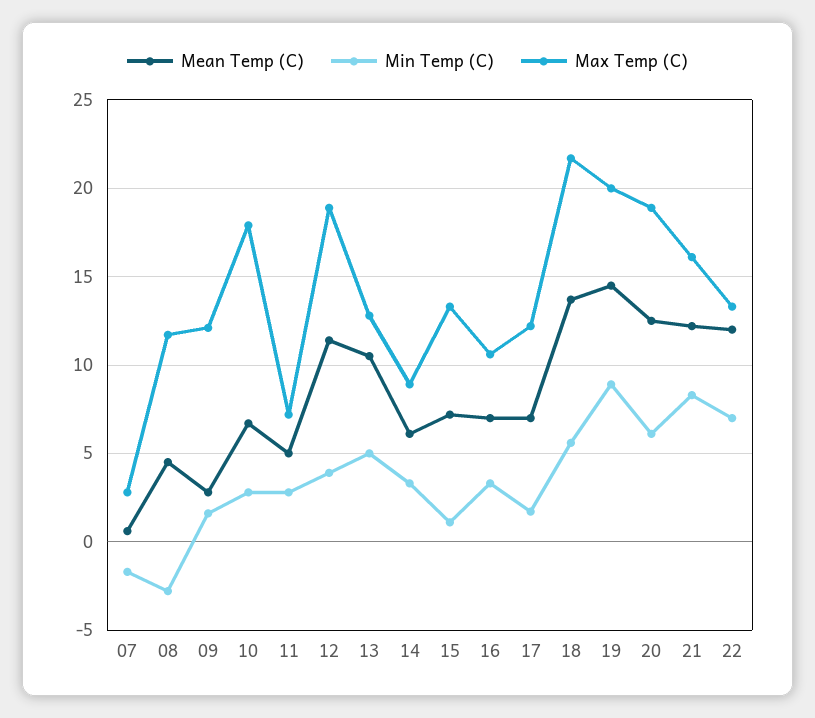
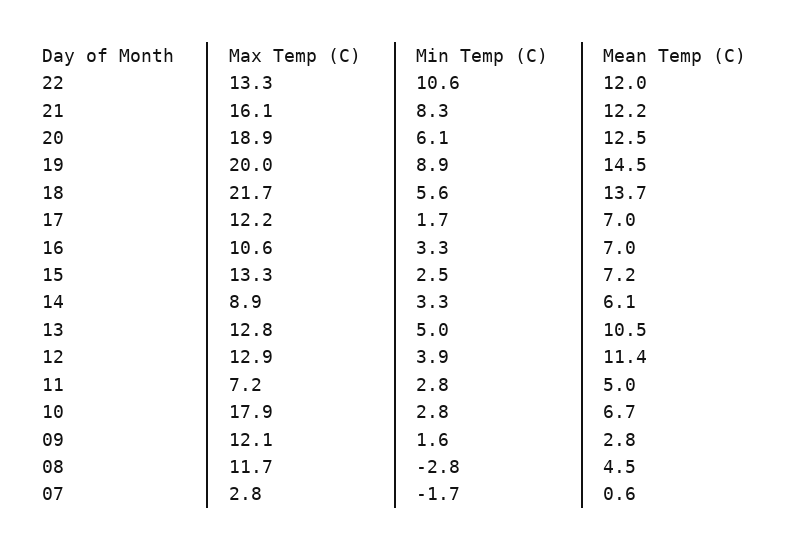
  {
    "Mean Temp (C)": {
      "07": 0.6,
      "08": 4.5,
      "09": 2.8,
      "10": 6.7,
      "11": 5,
      "12": 11.4,
      "13": 10.5,
      "14": 6.1,
      "15": 7.2,
      "16": 7,
      "17": 7,
      "18": 13.7,
      "19": 14.5,
      "20": 12.5,
      "21": 12.2,
      "22": 12
    },
    "Min Temp (C)": {
      "07": -1.7,
      "08": -2.8,
      "09": 1.6,
      "10": 2.8,
      "11": 2.8,
      "12": 3.9,
      "13": 5,
      "14": 3.3,
-     "15": 1,
+     "15": 2.5,
      "16": 3.3,
      "17": 1.7,
      "18": 5.6,
      "19": 8.9,
      "20": 6.1,
      "21": 8.3,
-     "22": 7
+     "22": 10.6
    },
    "Max Temp (C)": {
      "07": 2.8,
      "08": 11.7,
      "09": 12.1,
      "10": 17.9,
      "11": 7.2,
-     "12": 19,
+     "12": 12.9,
      "13": 12.8,
      "14": 8.9,
      "15": 13.3,
      "16": 10.6,
      "17": 12.2,
      "18": 21.7,
      "19": 20,
      "20": 18.9,
      "21": 16.1,
      "22": 13.3
    }
  }

